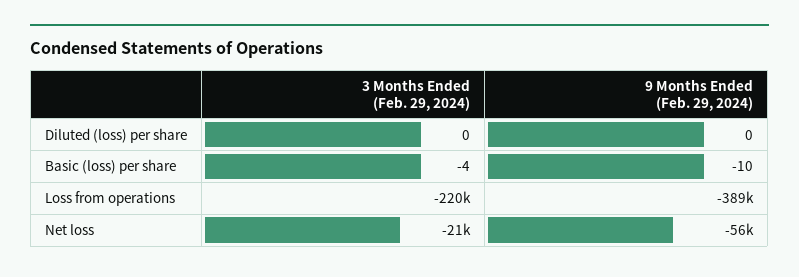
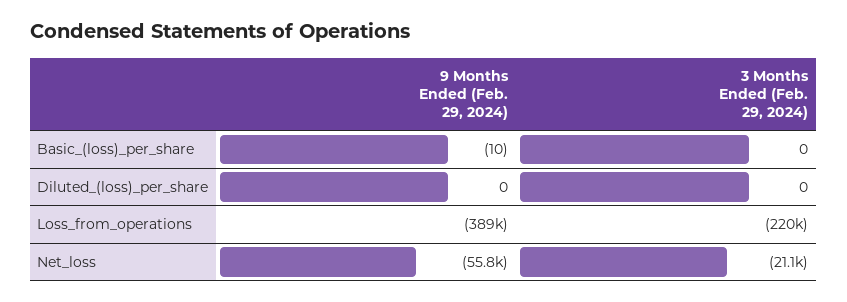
  {
    "3 Months Ended (Feb. 29, 2024)": {
      "Diluted (loss) per share": 0,
-     "Basic (loss) per share": -4,
+     "Basic (loss) per share": 0,
      "Loss from operations": -220000,
      "Net loss": -21100
    },
    "9 Months Ended (Feb. 29, 2024)": {
      "Diluted (loss) per share": 0,
      "Basic (loss) per share": -10,
      "Loss from operations": -389000,
      "Net loss": -55800
    }
  }

